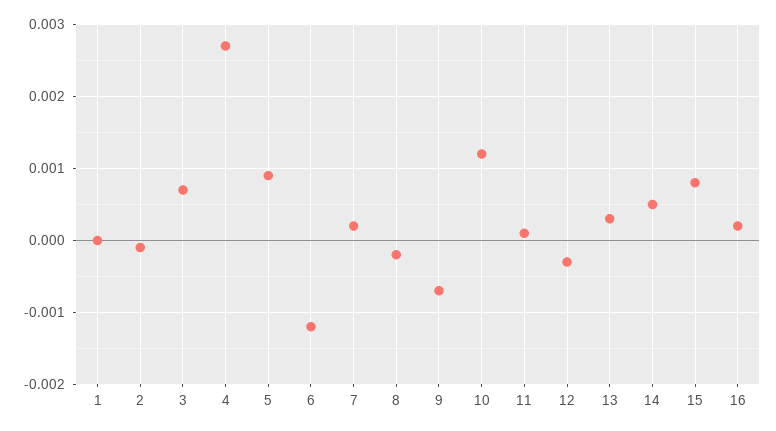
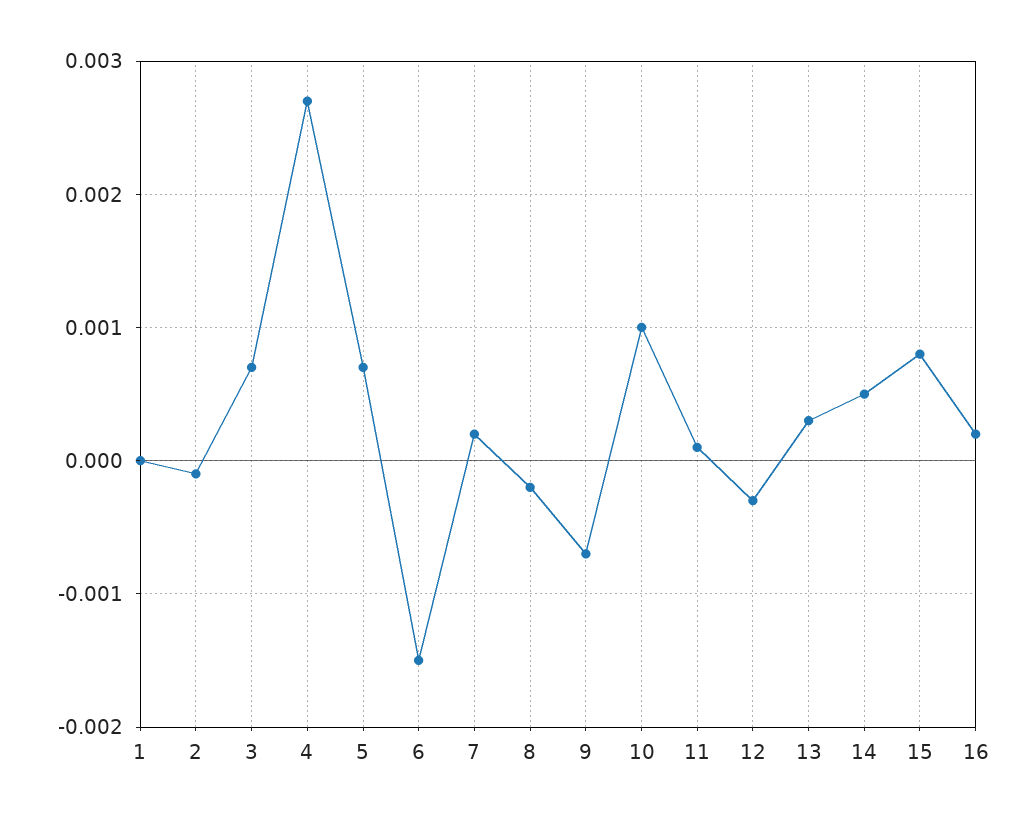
  {
    "1": 0,
    "2": -0.0001,
    "3": 0.0007,
    "4": 0.0027,
-   "5": 0.0009,
+   "5": 0.0007,
-   "6": -0.0012,
+   "6": -0.0015,
    "7": 0.0002,
    "8": -0.0002,
    "9": -0.0007,
-   "10": 0.0012,
+   "10": 0.001,
    "11": 0.0001,
    "12": -0.0003,
    "13": 0.0003,
    "14": 0.0005,
    "15": 0.0008,
    "16": 0.0002
  }

